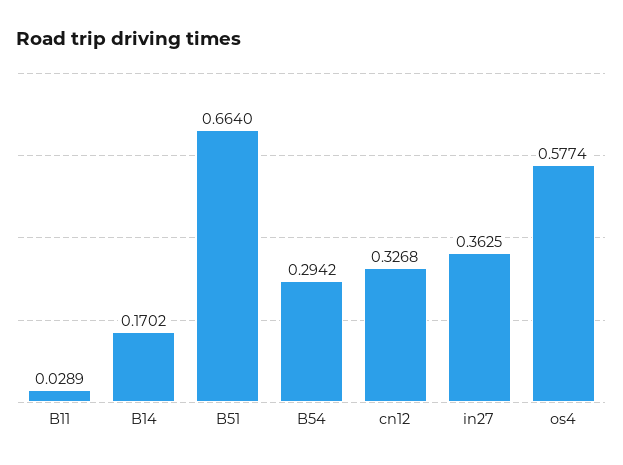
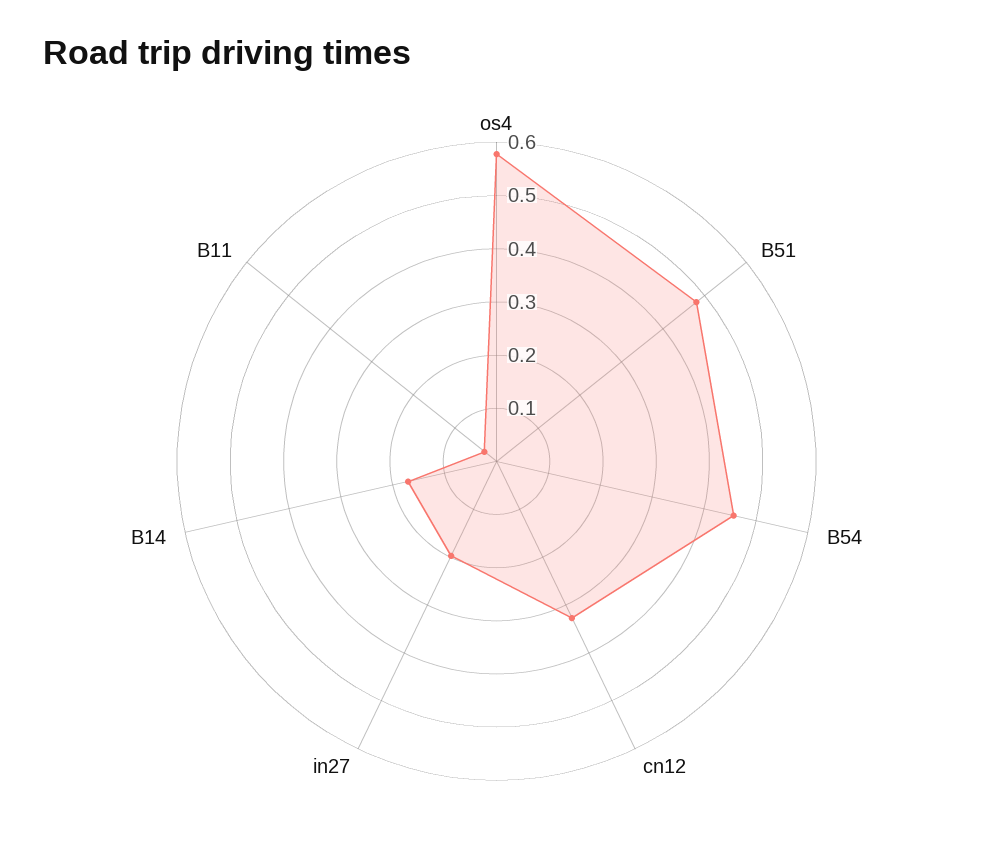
  {
    "B11": 0.0289,
    "B14": 0.1702,
-   "B51": 0.664,
+   "B51": 0.48,
-   "B54": 0.2942,
+   "B54": 0.46,
    "cn12": 0.3268,
-   "in27": 0.3625,
+   "in27": 0.2,
    "os4": 0.5774
  }

